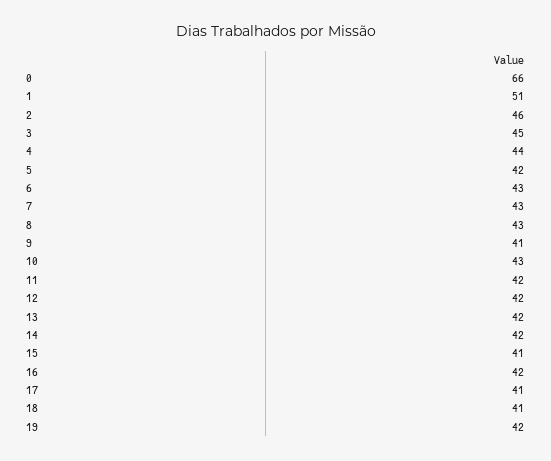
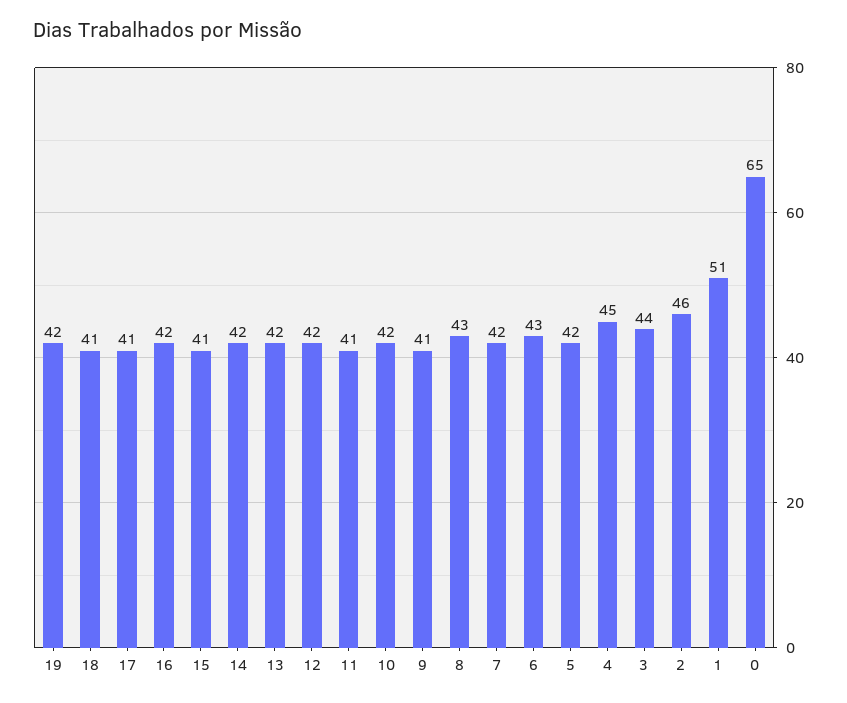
  {
-   "0": 66,
+   "0": 65,
    "1": 51,
    "2": 46,
-   "3": 45,
+   "3": 44,
-   "4": 44,
+   "4": 45,
    "5": 42,
    "6": 43,
-   "7": 43,
+   "7": 42,
    "8": 43,
    "9": 41,
-   "10": 43,
+   "10": 42,
-   "11": 42,
+   "11": 41,
    "12": 42,
    "13": 42,
    "14": 42,
    "15": 41,
    "16": 42,
    "17": 41,
    "18": 41,
    "19": 42
  }

